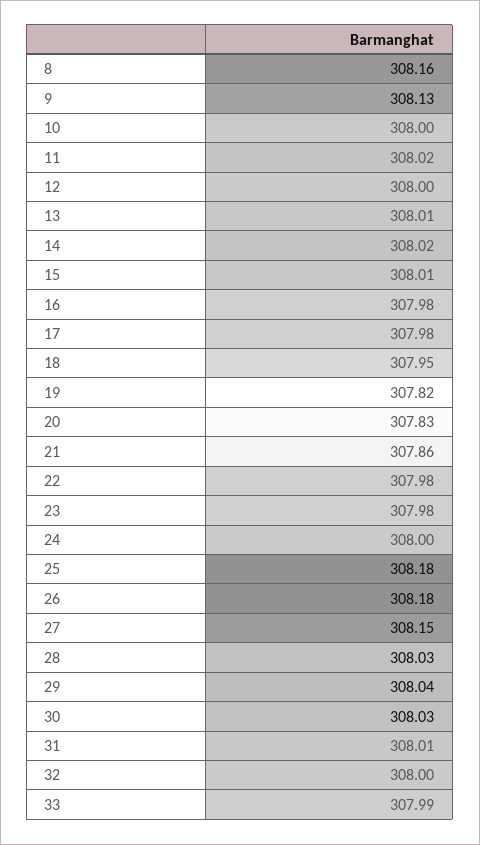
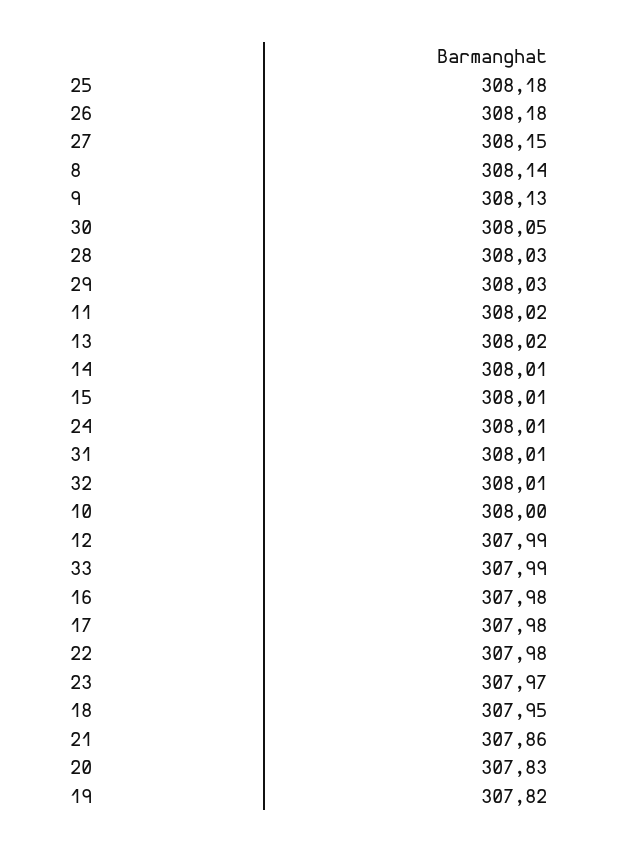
  {
-   "8": 308.16,
+   "8": 308.14,
    "9": 308.13,
    "10": 308,
    "11": 308.02,
-   "12": 308,
+   "12": 307.99,
-   "13": 308.01,
+   "13": 308.02,
-   "14": 308.02,
+   "14": 308.01,
    "15": 308.01,
    "16": 307.98,
    "17": 307.98,
    "18": 307.95,
    "19": 307.82,
    "20": 307.83,
    "21": 307.86,
    "22": 307.98,
-   "23": 307.98,
+   "23": 307.97,
-   "24": 308,
+   "24": 308.01,
    "25": 308.18,
    "26": 308.18,
    "27": 308.15,
    "28": 308.03,
-   "29": 308.04,
+   "29": 308.03,
-   "30": 308.03,
+   "30": 308.05,
    "31": 308.01,
-   "32": 308,
+   "32": 308.01,
    "33": 307.99
  }

